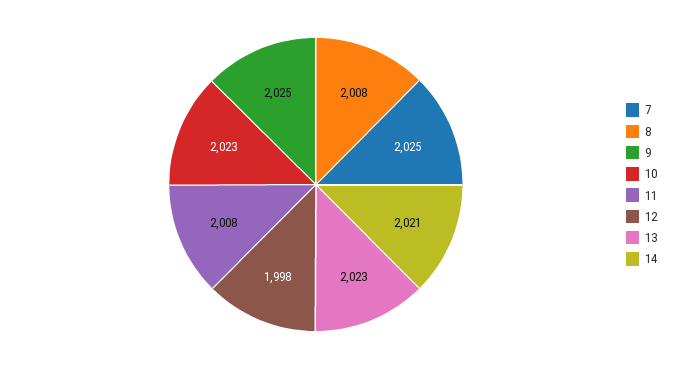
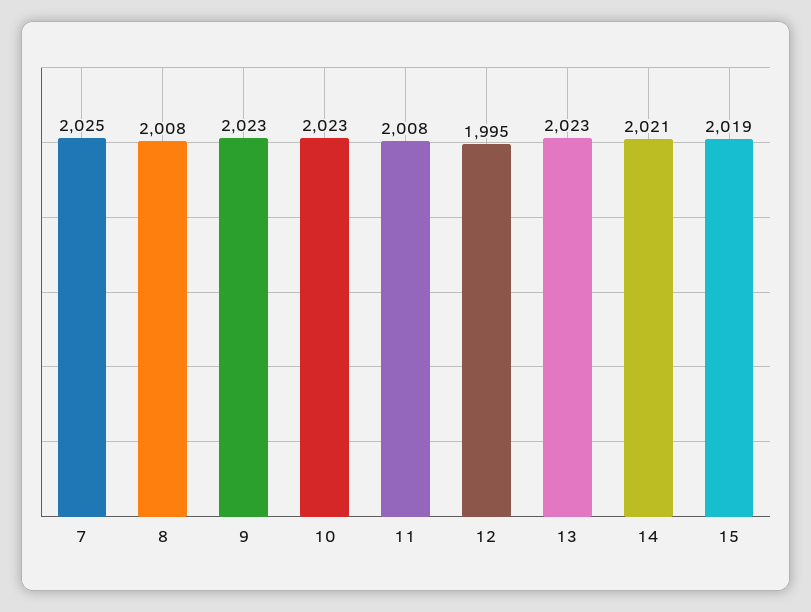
  {
    "7": 2025,
    "8": 2008,
-   "9": 2025,
+   "9": 2023,
    "10": 2023,
    "11": 2008,
-   "12": 1998,
+   "12": 1995,
    "13": 2023,
-   "14": 2021
+   "14": 2021,
+   "15": 2019
  }

